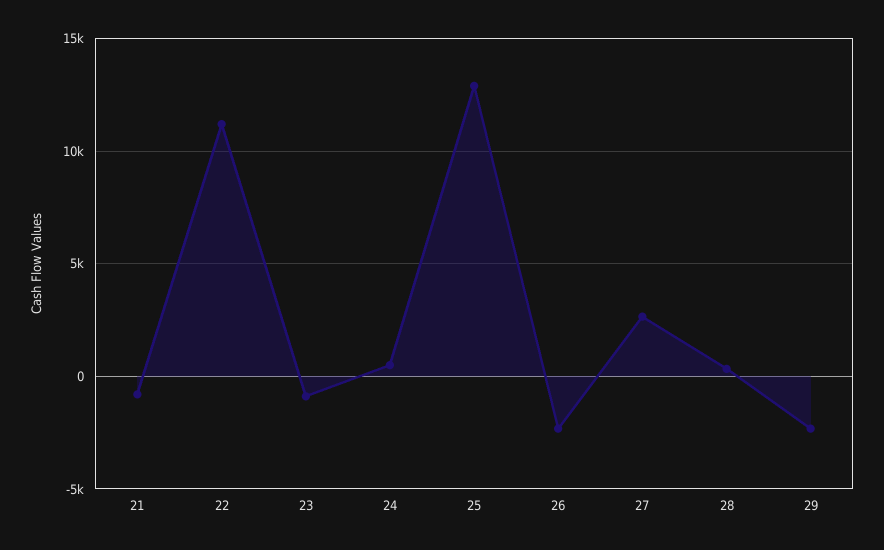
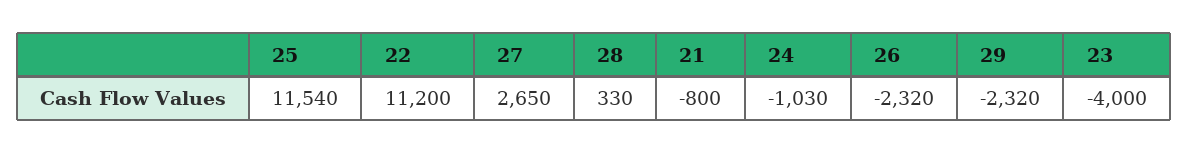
  {
    "21": -800,
    "22": 11200,
-   "23": -1000,
+   "23": -4000,
-   "24": 500,
+   "24": -1030,
-   "25": 13000,
+   "25": 11540,
    "26": -2320,
    "27": 2650,
    "28": 330,
    "29": -2320
  }

